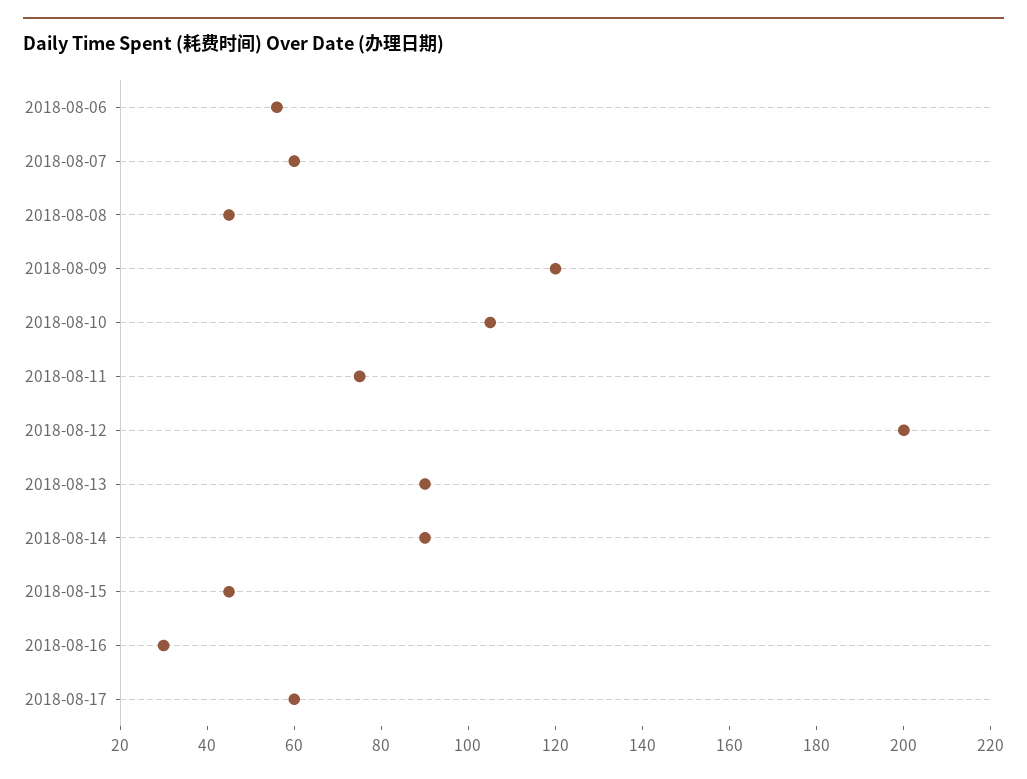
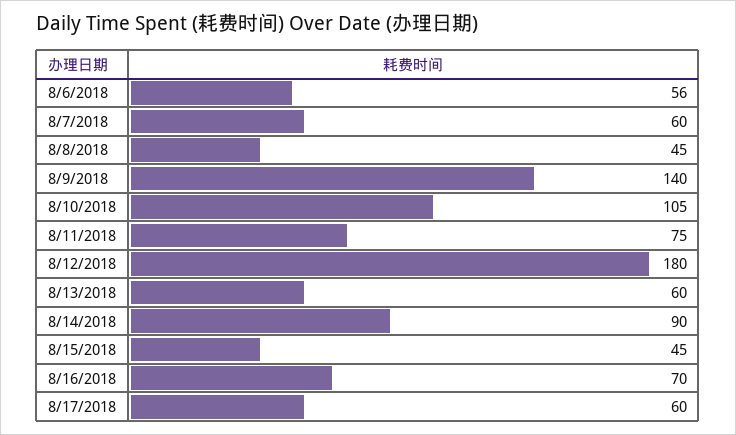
  {
    "2018-08-06": 56,
    "2018-08-07": 60,
    "2018-08-08": 45,
-   "2018-08-09": 120,
+   "2018-08-09": 140,
    "2018-08-10": 105,
    "2018-08-11": 75,
-   "2018-08-12": 200,
+   "2018-08-12": 180,
-   "2018-08-13": 90,
+   "2018-08-13": 60,
    "2018-08-14": 90,
    "2018-08-15": 45,
-   "2018-08-16": 30,
+   "2018-08-16": 70,
    "2018-08-17": 60
  }

